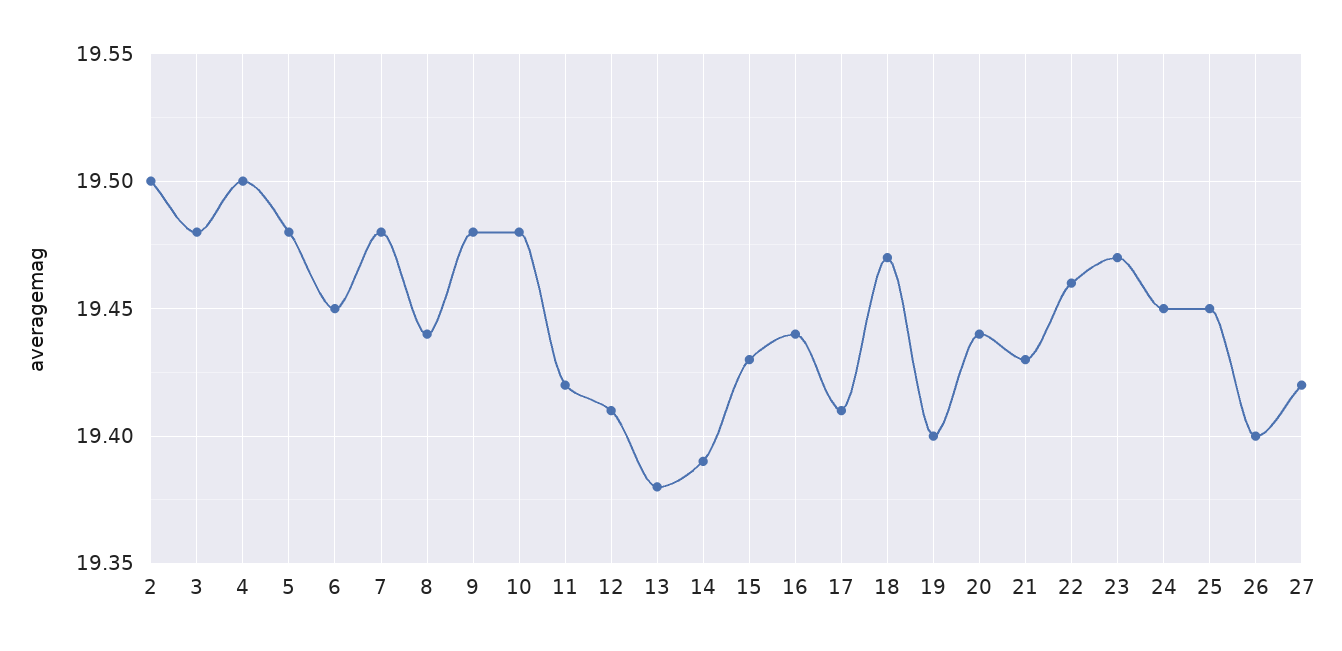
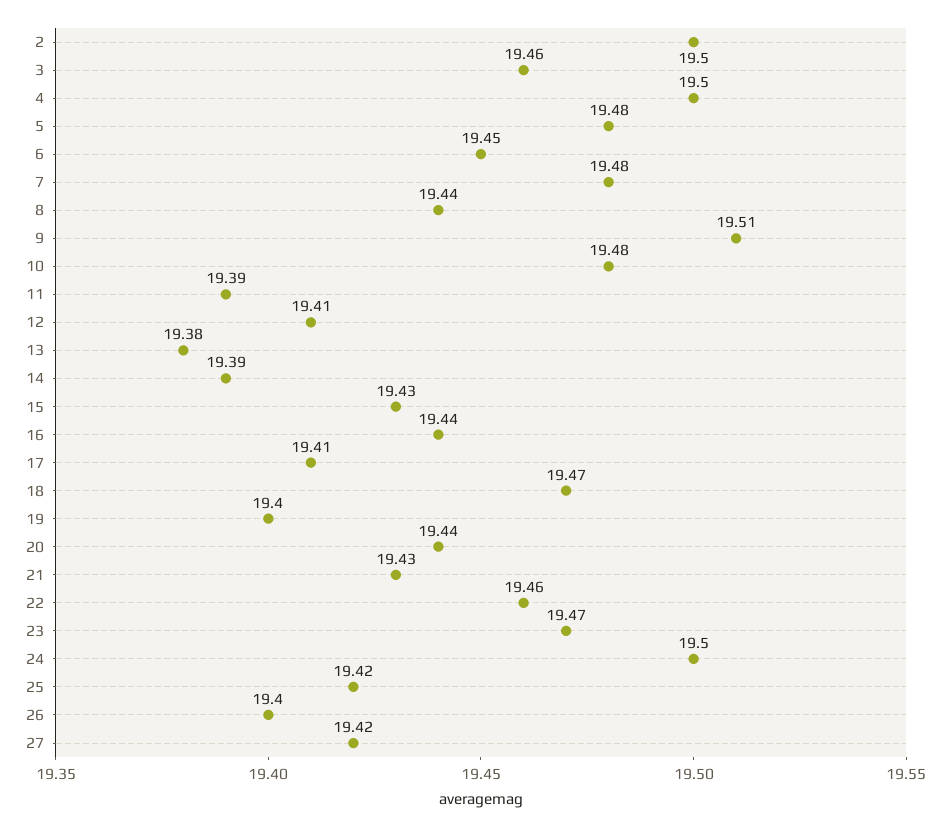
  {
    "2": 19.5,
-   "3": 19.48,
+   "3": 19.46,
    "4": 19.5,
    "5": 19.48,
    "6": 19.45,
    "7": 19.48,
    "8": 19.44,
-   "9": 19.48,
+   "9": 19.51,
    "10": 19.48,
-   "11": 19.42,
+   "11": 19.39,
    "12": 19.41,
    "13": 19.38,
    "14": 19.39,
    "15": 19.43,
    "16": 19.44,
    "17": 19.41,
    "18": 19.47,
    "19": 19.4,
    "20": 19.44,
    "21": 19.43,
    "22": 19.46,
    "23": 19.47,
-   "24": 19.45,
+   "24": 19.5,
-   "25": 19.45,
+   "25": 19.42,
    "26": 19.4,
    "27": 19.42
  }

